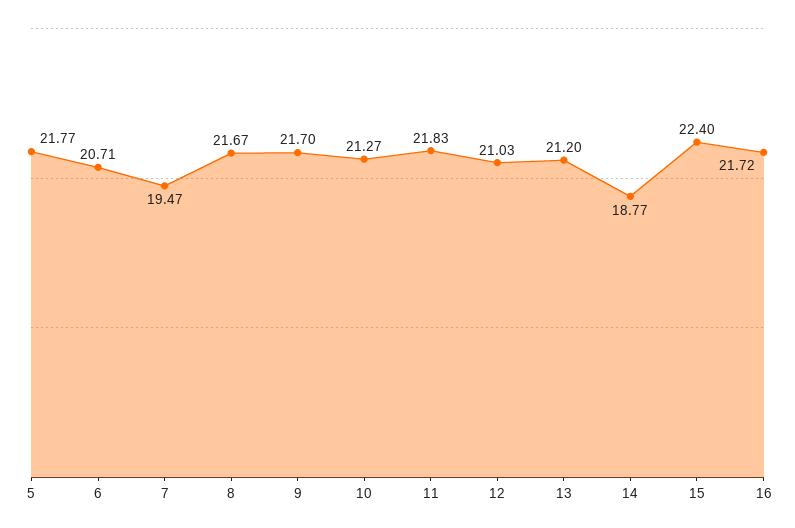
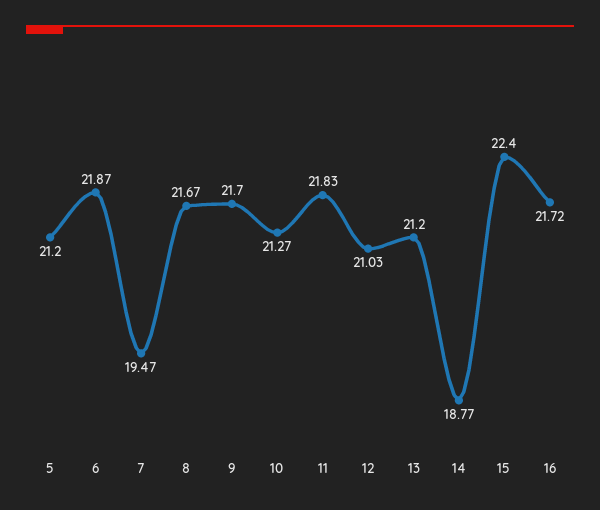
  {
-   "5": 21.77,
+   "5": 21.2,
-   "6": 20.71,
+   "6": 21.87,
    "7": 19.47,
    "8": 21.67,
    "9": 21.7,
    "10": 21.27,
    "11": 21.83,
    "12": 21.03,
    "13": 21.2,
    "14": 18.77,
    "15": 22.4,
    "16": 21.72
  }

